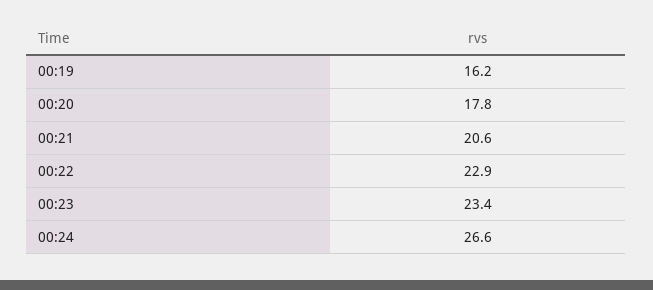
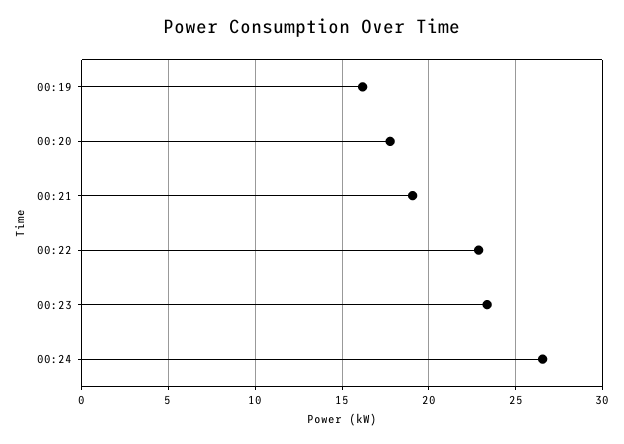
  {
    "00:19": 16.2,
    "00:20": 17.8,
-   "00:21": 20.6,
+   "00:21": 19,
    "00:22": 22.9,
    "00:23": 23.4,
    "00:24": 26.6
  }

